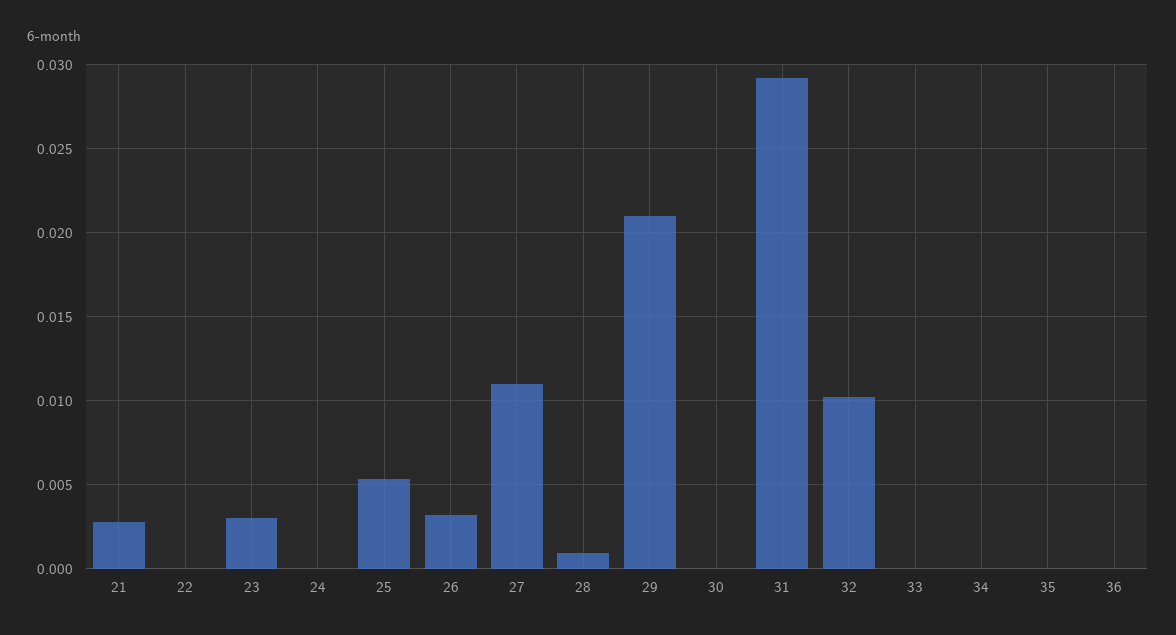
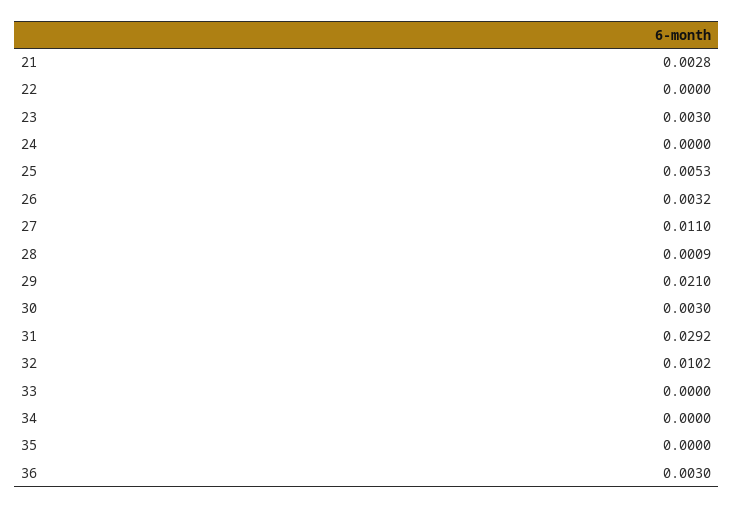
  {
    "21": 0.0028,
    "22": 0,
    "23": 0.003,
    "24": 0,
    "25": 0.0053,
    "26": 0.0032,
    "27": 0.011,
    "28": 0.0009,
    "29": 0.021,
-   "30": 0,
+   "30": 0.003,
    "31": 0.0292,
    "32": 0.0102,
    "33": 0,
    "34": 0,
    "35": 0,
-   "36": 0
+   "36": 0.003
  }

